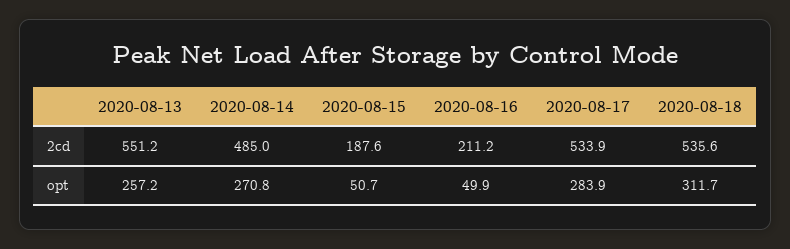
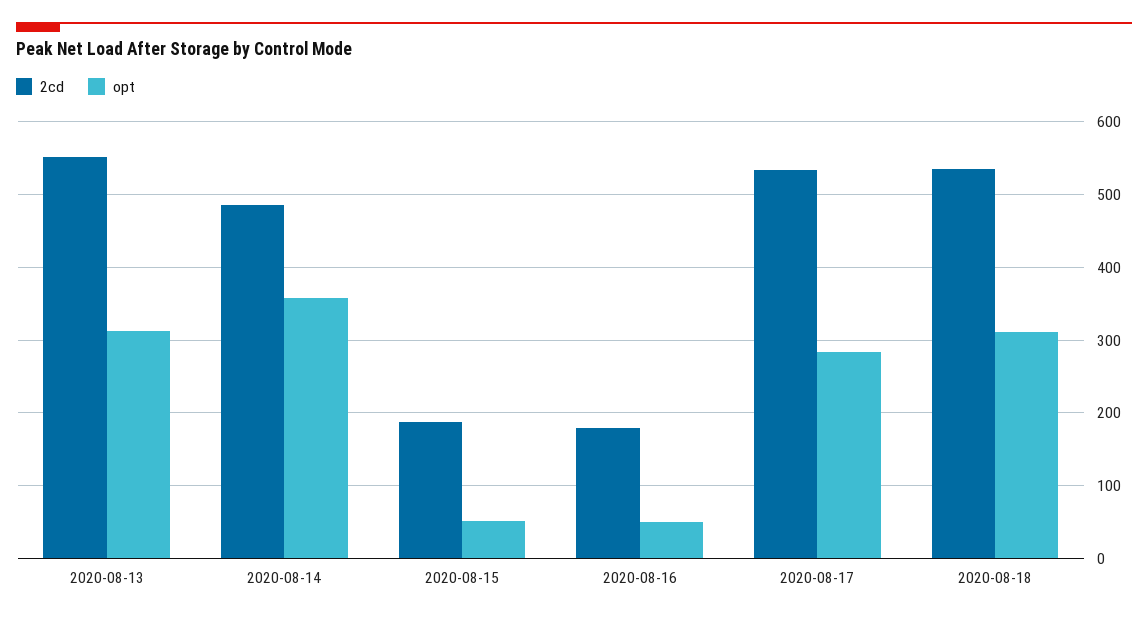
  {
    "2cd": {
      "2020-08-13": 551.2,
      "2020-08-14": 485,
      "2020-08-15": 187.6,
-     "2020-08-16": 211.2,
+     "2020-08-16": 180,
      "2020-08-17": 533.9,
      "2020-08-18": 535.6
    },
    "opt": {
-     "2020-08-13": 257.2,
+     "2020-08-13": 310,
-     "2020-08-14": 270.8,
+     "2020-08-14": 360,
      "2020-08-15": 50.7,
      "2020-08-16": 49.9,
      "2020-08-17": 283.9,
      "2020-08-18": 311.7
    }
  }

